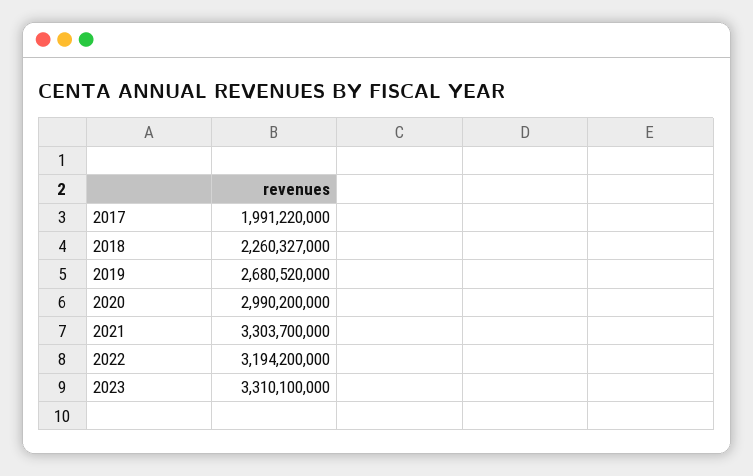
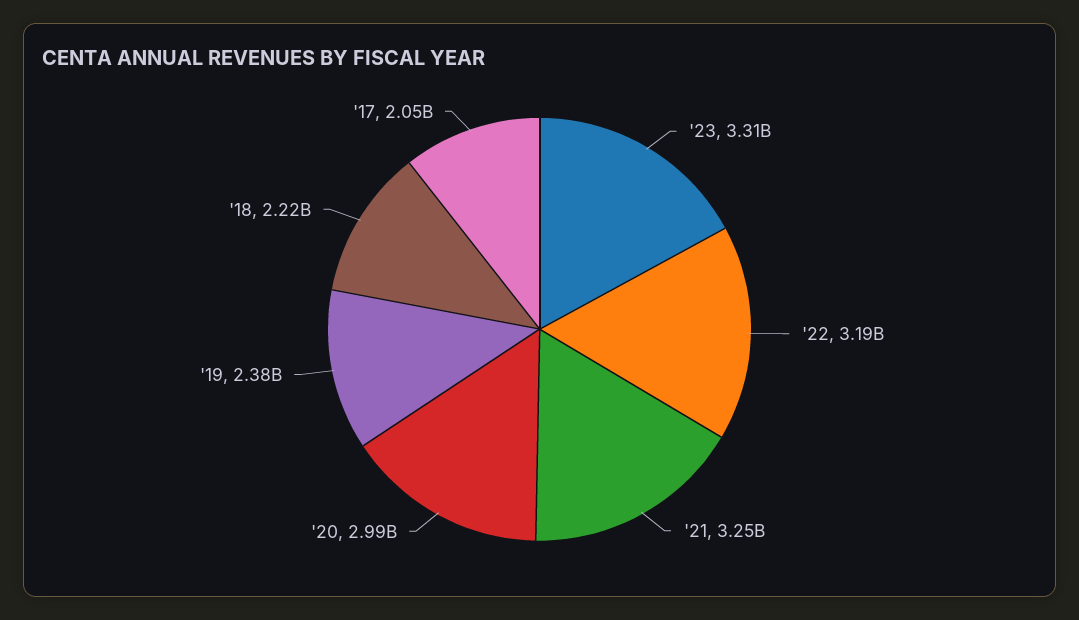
  {
-   "2017": 1991220000,
+   "2017": 2050000000,
-   "2018": 2260327000,
+   "2018": 2220000000,
-   "2019": 2680520000,
+   "2019": 2380000000,
    "2020": 2990200000,
-   "2021": 3303700000,
+   "2021": 3250000000,
    "2022": 3194200000,
    "2023": 3310100000
  }

